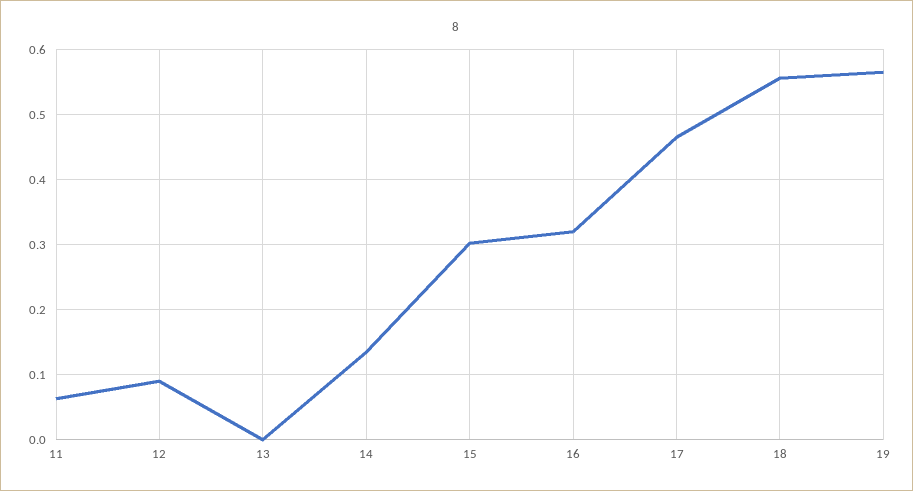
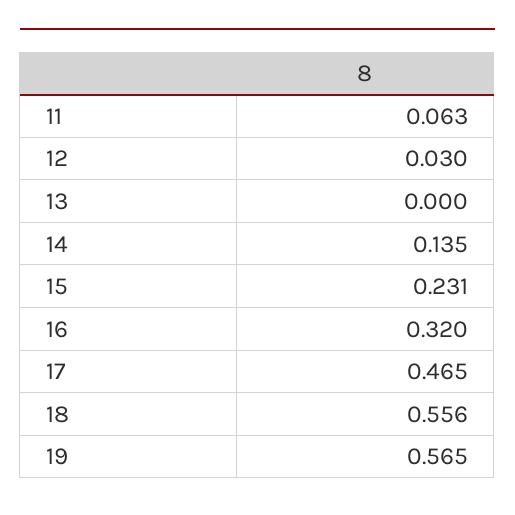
  {
    "11": 0.063,
-   "12": 0.09,
+   "12": 0.03,
    "13": 0,
    "14": 0.135,
-   "15": 0.3,
+   "15": 0.231,
    "16": 0.32,
    "17": 0.465,
    "18": 0.556,
    "19": 0.565
  }

